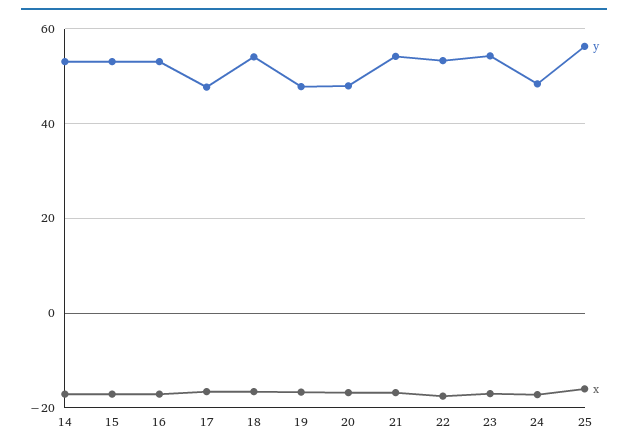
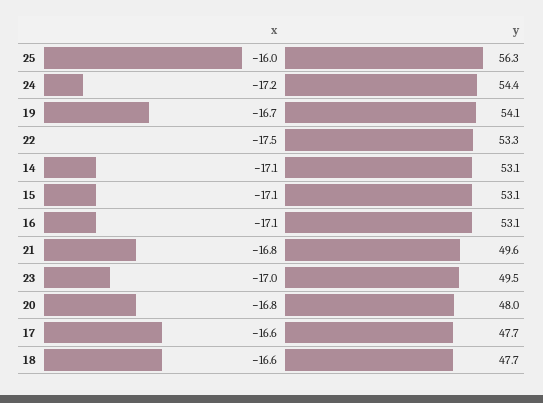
  {
    "y": {
      "14": 53.1,
      "15": 53.1,
      "16": 53.1,
      "17": 47.7,
-     "18": 54,
+     "18": 47.7,
-     "19": 48,
+     "19": 54.1,
      "20": 48,
-     "21": 54,
+     "21": 49.6,
      "22": 53.3,
-     "23": 54,
+     "23": 49.5,
-     "24": 48,
+     "24": 54.4,
      "25": 56.3
    },
    "x": {
      "14": -17.1,
      "15": -17.1,
      "16": -17.1,
      "17": -16.6,
      "18": -16.6,
      "19": -16.7,
      "20": -16.8,
      "21": -16.8,
      "22": -17.5,
      "23": -17,
      "24": -17.2,
      "25": -16
    }
  }

